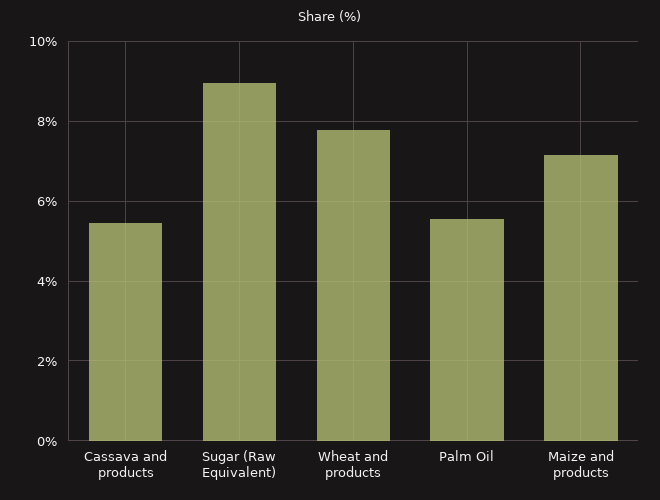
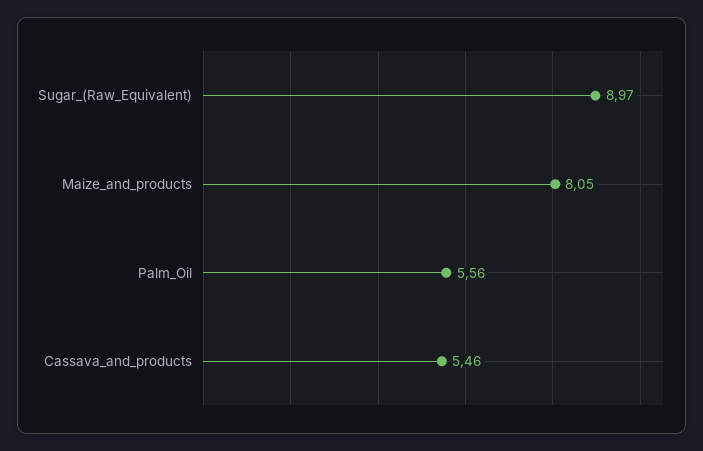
  {
    "Cassava and products": 5.46,
    "Sugar (Raw Equivalent)": 8.97,
-   "Wheat and products": 7.8,
    "Palm Oil": 5.56,
-   "Maize and products": 7.2
+   "Maize and products": 8.05
  }

